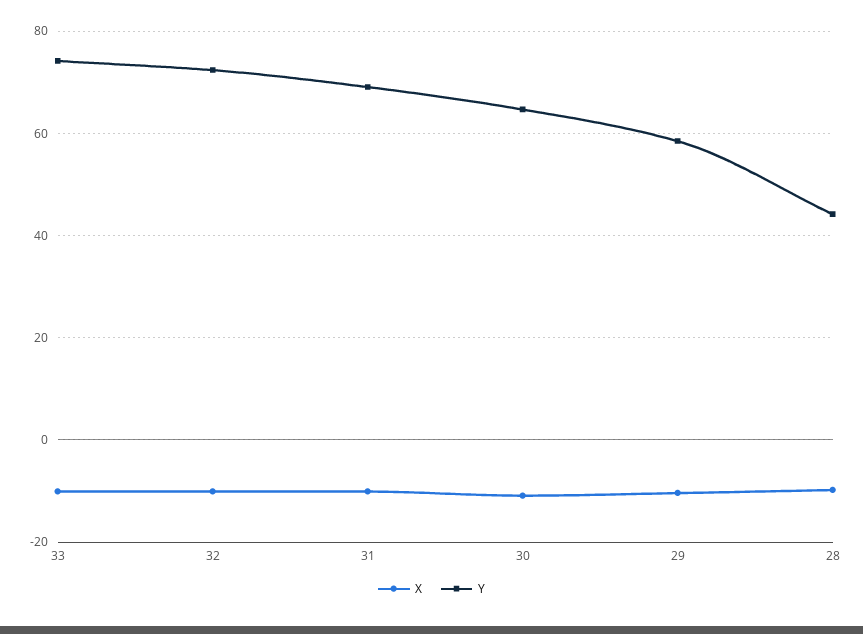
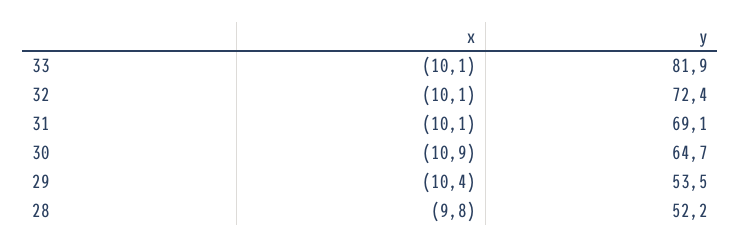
  {
    "X": {
      "33": -10.1,
      "32": -10.1,
      "31": -10.1,
      "30": -10.9,
      "29": -10.4,
      "28": -9.8
    },
    "Y": {
-     "33": 74,
+     "33": 81.9,
      "32": 72.4,
      "31": 69.1,
      "30": 64.7,
-     "29": 58,
+     "29": 53.5,
-     "28": 44
+     "28": 52.2
    }
  }

